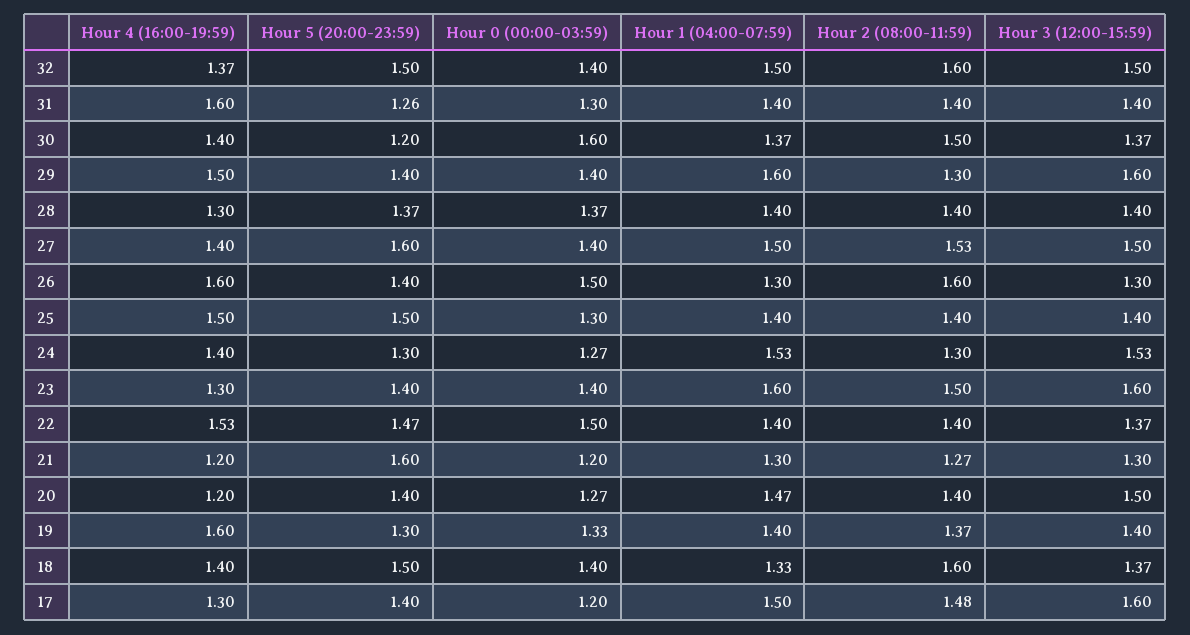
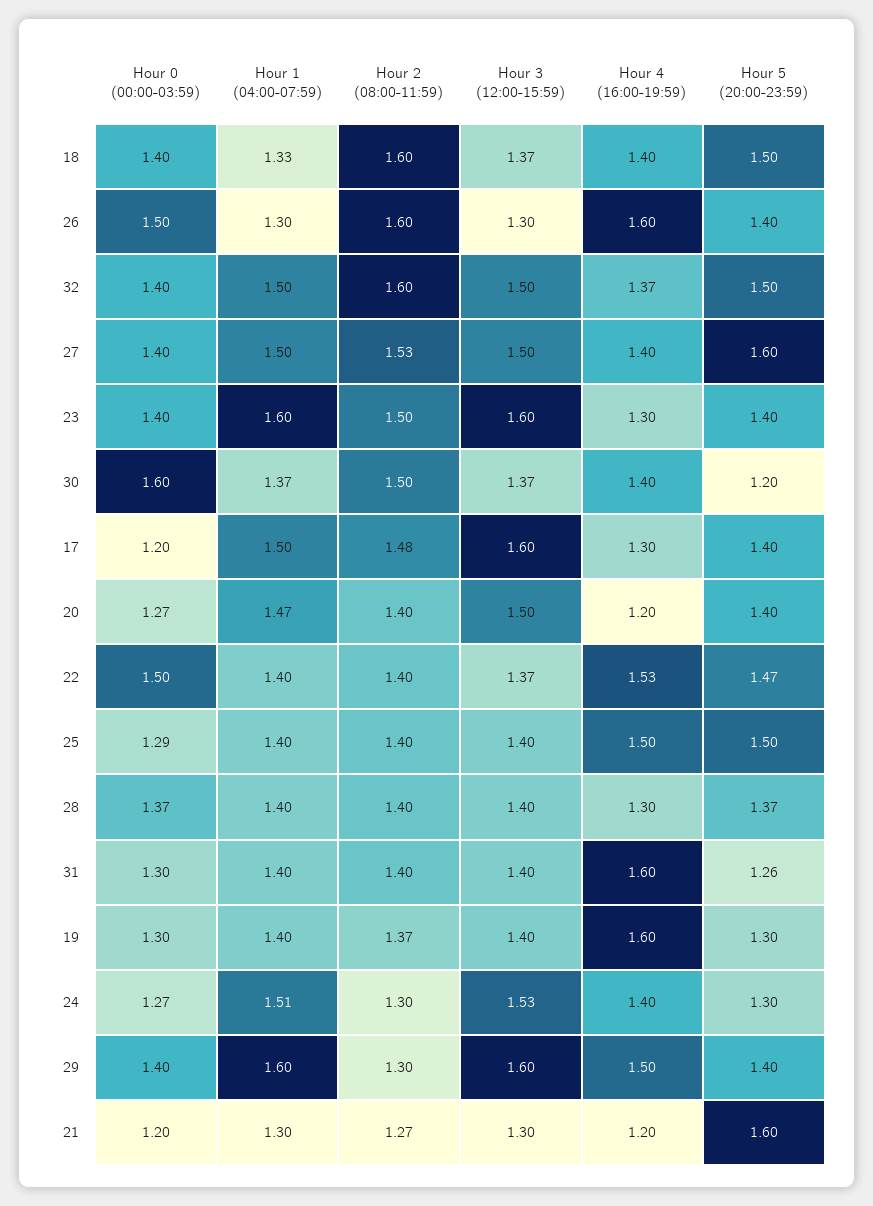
  {
    "Hour 4 (16:00-19:59)": {
      "32": 1.37,
      "31": 1.6,
      "30": 1.4,
      "29": 1.5,
      "28": 1.3,
      "27": 1.4,
      "26": 1.6,
      "25": 1.5,
      "24": 1.4,
      "23": 1.3,
      "22": 1.53,
      "21": 1.2,
      "20": 1.2,
      "19": 1.6,
      "18": 1.4,
      "17": 1.3
    },
    "Hour 5 (20:00-23:59)": {
      "32": 1.5,
      "31": 1.26,
      "30": 1.2,
      "29": 1.4,
      "28": 1.37,
      "27": 1.6,
      "26": 1.4,
      "25": 1.5,
      "24": 1.3,
      "23": 1.4,
      "22": 1.47,
      "21": 1.6,
      "20": 1.4,
      "19": 1.3,
      "18": 1.5,
      "17": 1.4
    },
    "Hour 0 (00:00-03:59)": {
      "32": 1.4,
      "31": 1.3,
      "30": 1.6,
      "29": 1.4,
      "28": 1.37,
      "27": 1.4,
      "26": 1.5,
-     "25": 1.3,
+     "25": 1.29,
      "24": 1.27,
      "23": 1.4,
      "22": 1.5,
      "21": 1.2,
      "20": 1.27,
-     "19": 1.33,
+     "19": 1.3,
      "18": 1.4,
      "17": 1.2
    },
    "Hour 1 (04:00-07:59)": {
      "32": 1.5,
      "31": 1.4,
      "30": 1.37,
      "29": 1.6,
      "28": 1.4,
      "27": 1.5,
      "26": 1.3,
      "25": 1.4,
-     "24": 1.53,
+     "24": 1.51,
      "23": 1.6,
      "22": 1.4,
      "21": 1.3,
      "20": 1.47,
      "19": 1.4,
      "18": 1.33,
      "17": 1.5
    },
    "Hour 2 (08:00-11:59)": {
      "32": 1.6,
      "31": 1.4,
      "30": 1.5,
      "29": 1.3,
      "28": 1.4,
      "27": 1.53,
      "26": 1.6,
      "25": 1.4,
      "24": 1.3,
      "23": 1.5,
      "22": 1.4,
      "21": 1.27,
      "20": 1.4,
      "19": 1.37,
      "18": 1.6,
      "17": 1.48
    },
    "Hour 3 (12:00-15:59)": {
      "32": 1.5,
      "31": 1.4,
      "30": 1.37,
      "29": 1.6,
      "28": 1.4,
      "27": 1.5,
      "26": 1.3,
      "25": 1.4,
      "24": 1.53,
      "23": 1.6,
      "22": 1.37,
      "21": 1.3,
      "20": 1.5,
      "19": 1.4,
      "18": 1.37,
      "17": 1.6
    }
  }

